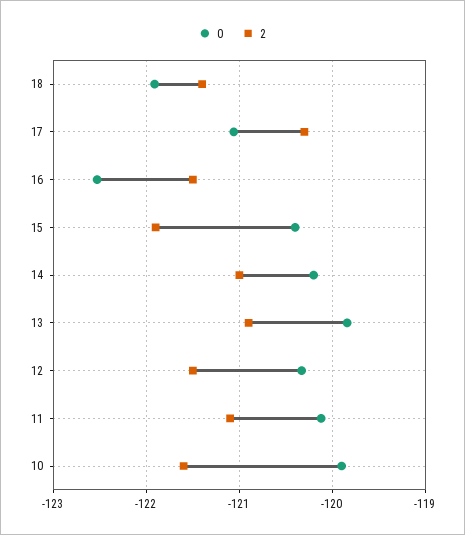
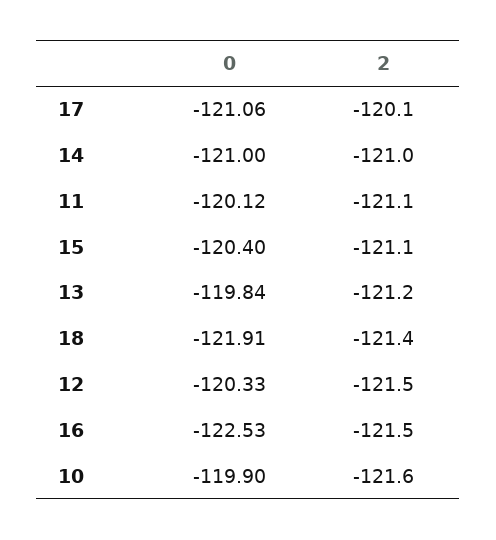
  {
    "0": {
      "18": -121.91,
      "17": -121.06,
      "16": -122.53,
      "15": -120.4,
-     "14": -120.2,
+     "14": -121,
      "13": -119.84,
      "12": -120.33,
      "11": -120.12,
      "10": -119.9
    },
    "2": {
      "18": -121.4,
-     "17": -120.3,
+     "17": -120.1,
      "16": -121.5,
-     "15": -121.9,
+     "15": -121.1,
      "14": -121,
-     "13": -120.9,
+     "13": -121.2,
      "12": -121.5,
      "11": -121.1,
      "10": -121.6
    }
  }

